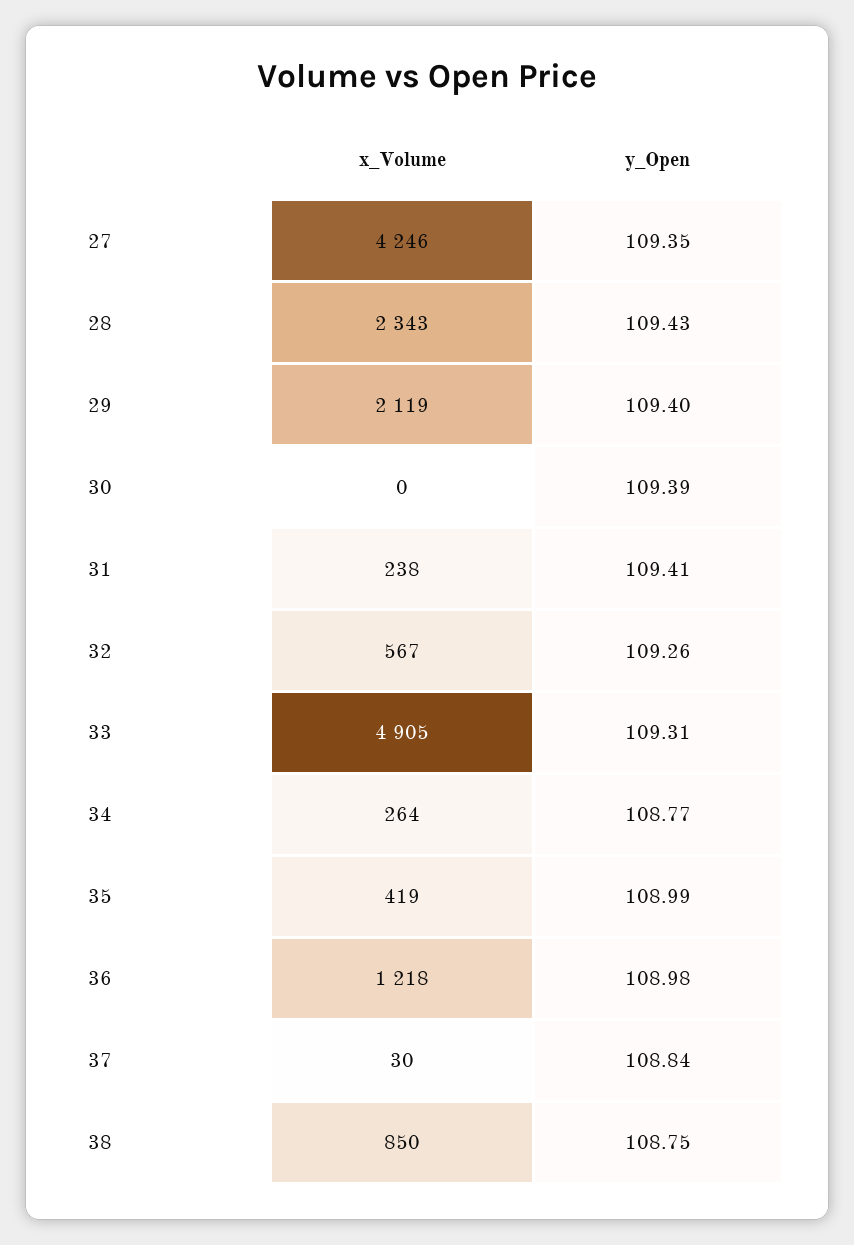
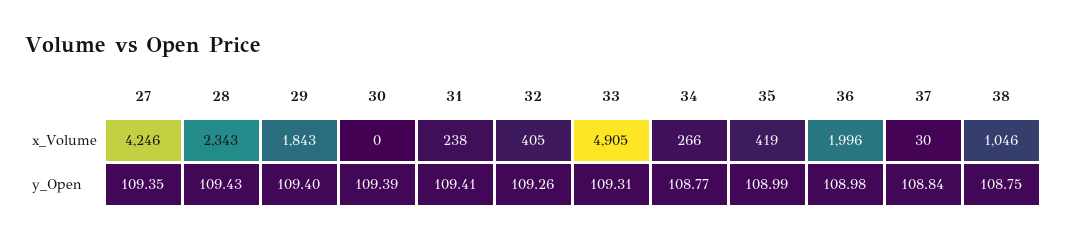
  {
    "x_Volume": {
      "27": 4246,
      "28": 2343,
-     "29": 2119,
+     "29": 1843,
      "30": 0,
      "31": 238,
-     "32": 567,
+     "32": 405,
      "33": 4905,
-     "34": 264,
+     "34": 266,
      "35": 419,
-     "36": 1218,
+     "36": 1996,
      "37": 30,
-     "38": 850
+     "38": 1046
    },
    "y_Open": {
      "27": 109.35,
      "28": 109.43,
      "29": 109.4,
      "30": 109.39,
      "31": 109.41,
      "32": 109.26,
      "33": 109.31,
      "34": 108.77,
      "35": 108.99,
      "36": 108.98,
      "37": 108.84,
      "38": 108.75
    }
  }

